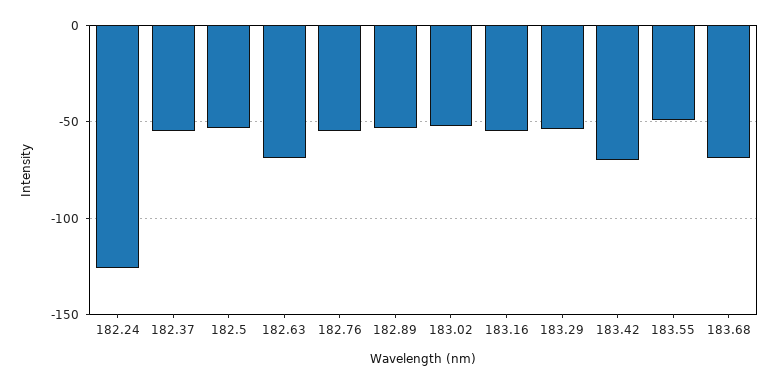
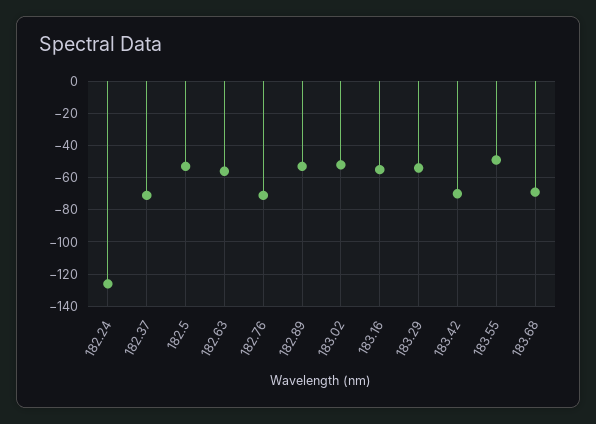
  {
    "182.24": -125,
-   "182.37": -55,
+   "182.37": -70,
    "182.5": -55,
-   "182.63": -70,
+   "182.63": -55,
-   "182.76": -55,
+   "182.76": -70,
    "182.89": -55,
    "183.02": -50,
    "183.16": -55,
    "183.29": -55,
    "183.42": -70,
    "183.55": -50,
    "183.68": -70
  }

